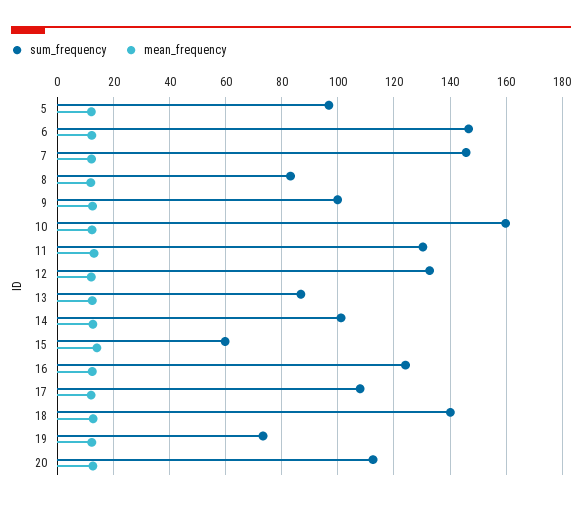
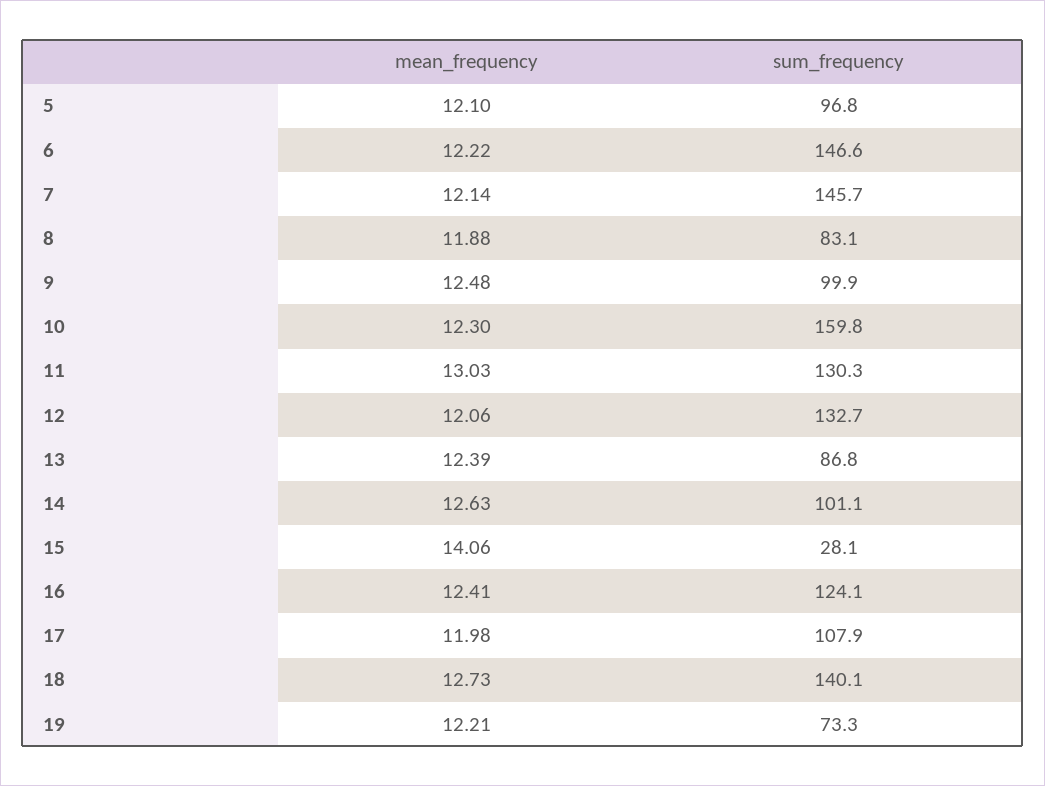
  {
    "sum_frequency": {
      "5": 96.8,
      "6": 146.6,
      "7": 145.7,
      "8": 83.1,
      "9": 99.9,
      "10": 159.8,
      "11": 130.3,
      "12": 132.7,
      "13": 86.8,
      "14": 101.1,
-     "15": 60,
+     "15": 28.1,
      "16": 124.1,
      "17": 107.9,
      "18": 140.1,
-     "19": 73.3,
+     "19": 73.3
-     "20": 112.5
    },
    "mean_frequency": {
      "5": 12.1,
      "6": 12.22,
      "7": 12.14,
      "8": 11.88,
      "9": 12.48,
      "10": 12.3,
      "11": 13.03,
      "12": 12.06,
      "13": 12.39,
      "14": 12.63,
      "15": 14.06,
      "16": 12.41,
      "17": 11.98,
      "18": 12.73,
-     "19": 12.21,
+     "19": 12.21
-     "20": 12.5
    }
  }

